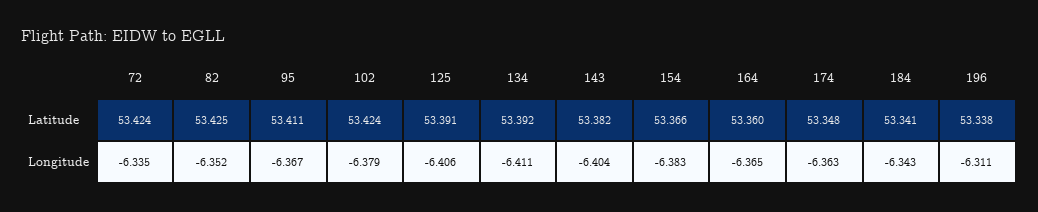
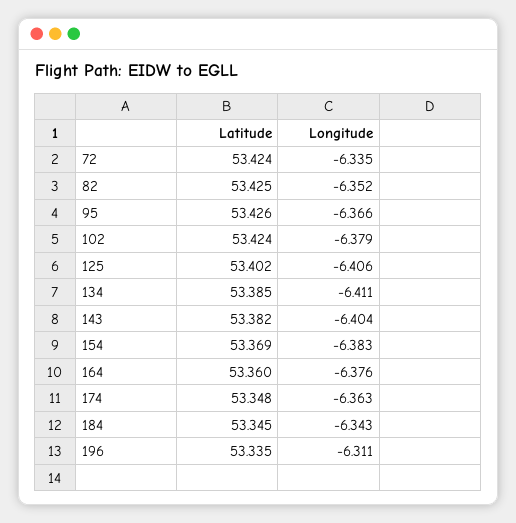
  {
    "72": {
      "Latitude": 53.424,
      "Longitude": -6.335
    },
    "82": {
      "Latitude": 53.425,
      "Longitude": -6.352
    },
    "95": {
-     "Latitude": 53.411,
+     "Latitude": 53.426,
-     "Longitude": -6.367
+     "Longitude": -6.366
    },
    "102": {
      "Latitude": 53.424,
      "Longitude": -6.379
    },
    "125": {
-     "Latitude": 53.391,
+     "Latitude": 53.402,
      "Longitude": -6.406
    },
    "134": {
-     "Latitude": 53.392,
+     "Latitude": 53.385,
      "Longitude": -6.411
    },
    "143": {
      "Latitude": 53.382,
      "Longitude": -6.404
    },
    "154": {
-     "Latitude": 53.366,
+     "Latitude": 53.369,
      "Longitude": -6.383
    },
    "164": {
      "Latitude": 53.36,
-     "Longitude": -6.365
+     "Longitude": -6.376
    },
    "174": {
      "Latitude": 53.348,
      "Longitude": -6.363
    },
    "184": {
-     "Latitude": 53.341,
+     "Latitude": 53.345,
      "Longitude": -6.343
    },
    "196": {
-     "Latitude": 53.338,
+     "Latitude": 53.335,
      "Longitude": -6.311
    }
  }

